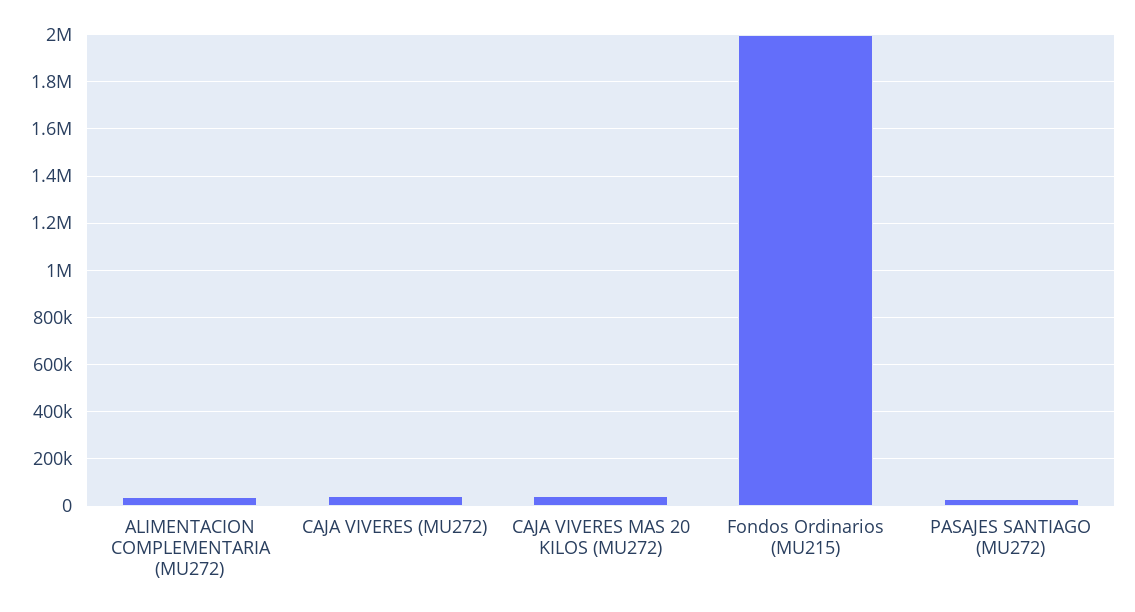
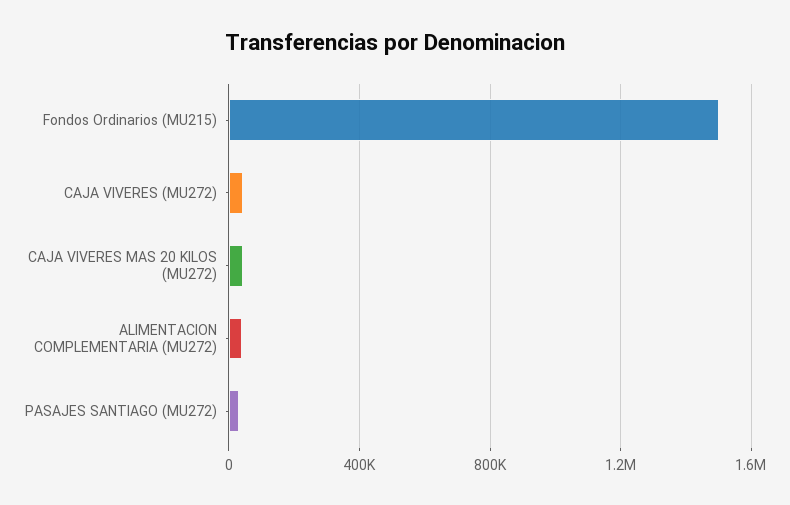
  {
    "ALIMENTACION COMPLEMENTARIA (MU272)": 50000,
    "CAJA VIVERES (MU272)": 50000,
    "CAJA VIVERES MAS 20 KILOS (MU272)": 50000,
-   "Fondos Ordinarios (MU215)": 2000000,
+   "Fondos Ordinarios (MU215)": 1500000,
    "PASAJES SANTIAGO (MU272)": 50000
  }

